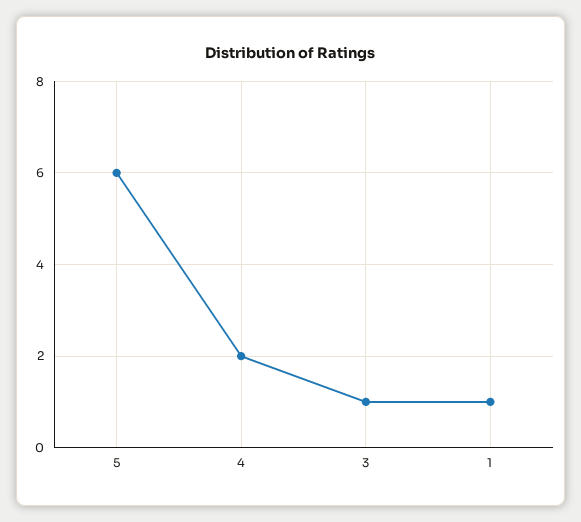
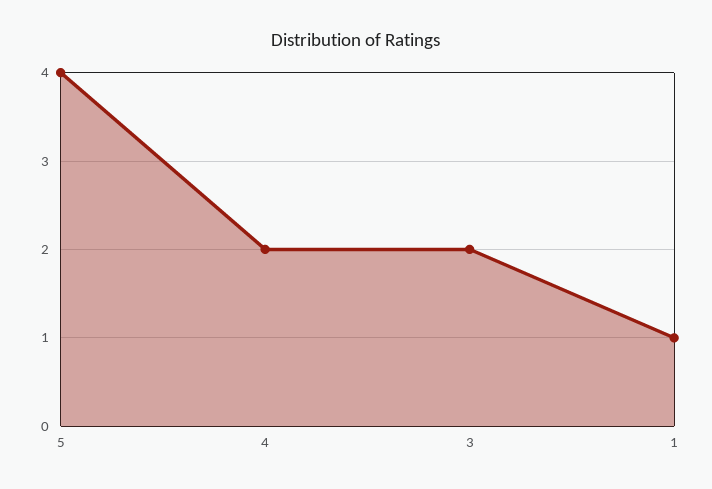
  {
-   "5": 6,
+   "5": 4,
    "4": 2,
-   "3": 1,
+   "3": 2,
    "1": 1
  }

